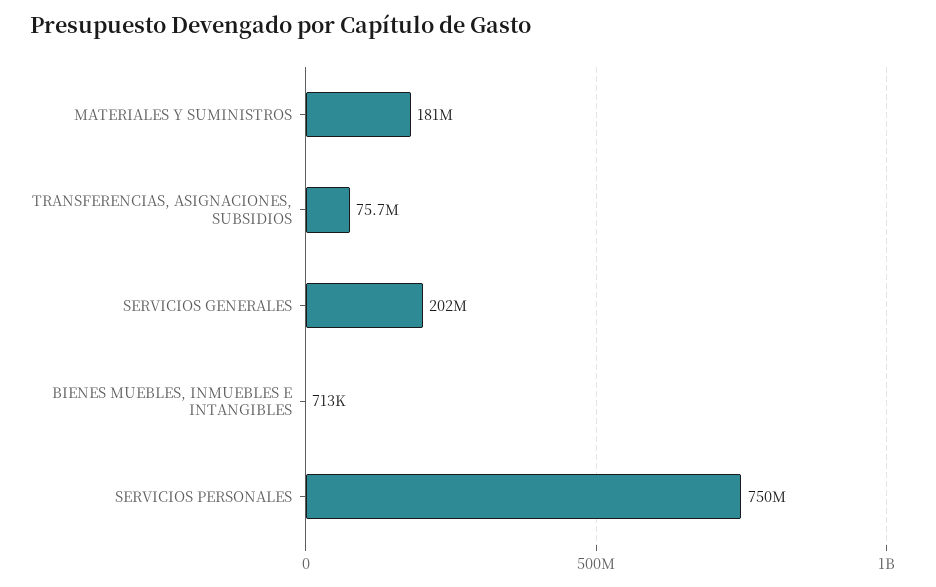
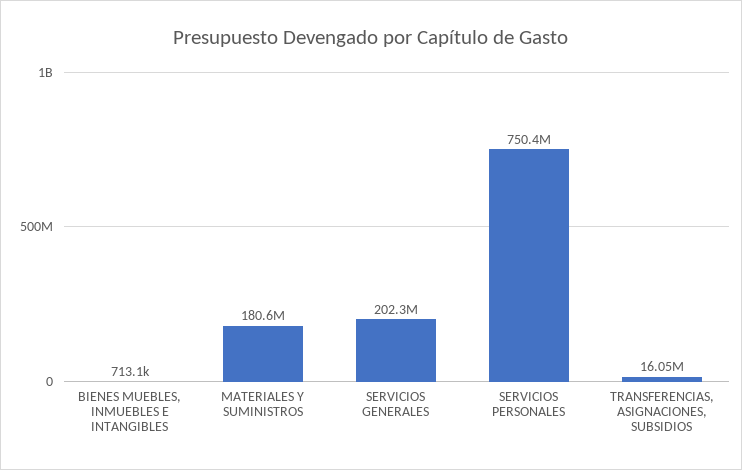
  {
    "MATERIALES Y SUMINISTROS": 180600000,
-   "TRANSFERENCIAS, ASIGNACIONES, SUBSIDIOS": 75700000,
+   "TRANSFERENCIAS, ASIGNACIONES, SUBSIDIOS": 16050000,
    "SERVICIOS GENERALES": 202300000,
    "BIENES MUEBLES, INMUEBLES E INTANGIBLES": 713100,
    "SERVICIOS PERSONALES": 750400000
  }

